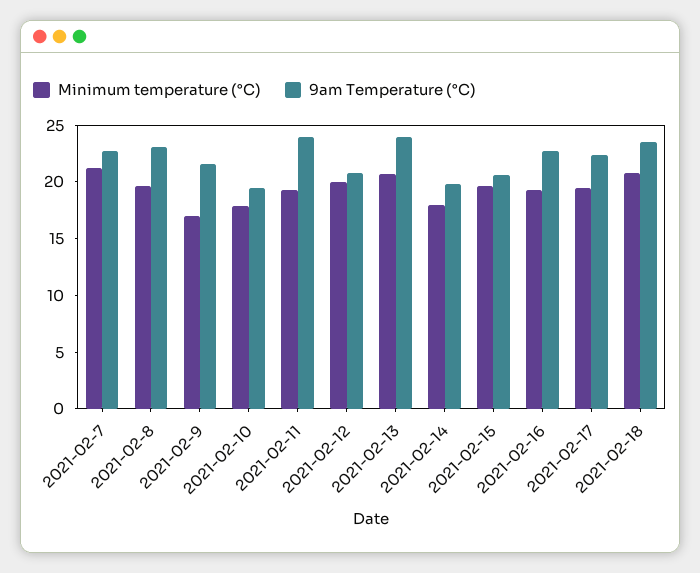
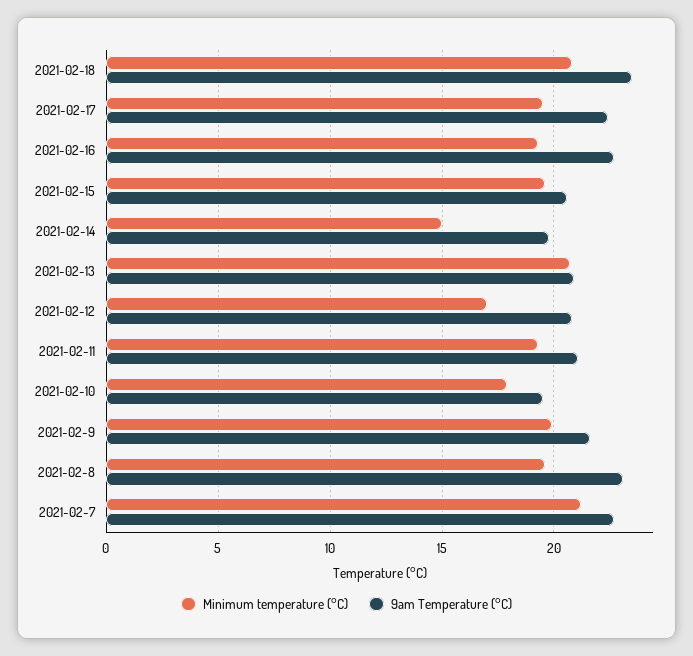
  {
    "Minimum temperature (°C)": {
      "2021-02-7": 21,
      "2021-02-8": 19.5,
-     "2021-02-9": 17,
+     "2021-02-9": 20,
      "2021-02-10": 18,
      "2021-02-11": 19.5,
-     "2021-02-12": 20,
+     "2021-02-12": 17,
      "2021-02-13": 20.5,
-     "2021-02-14": 18,
+     "2021-02-14": 15,
      "2021-02-15": 19.5,
      "2021-02-16": 19.5,
      "2021-02-17": 19.5,
      "2021-02-18": 21
    },
    "9am Temperature (°C)": {
      "2021-02-7": 22.5,
      "2021-02-8": 23,
      "2021-02-9": 21.5,
      "2021-02-10": 19.5,
-     "2021-02-11": 24,
+     "2021-02-11": 21,
      "2021-02-12": 21,
-     "2021-02-13": 24,
+     "2021-02-13": 21,
      "2021-02-14": 20,
      "2021-02-15": 20.5,
      "2021-02-16": 22.5,
      "2021-02-17": 22.5,
      "2021-02-18": 23.5
    }
  }

